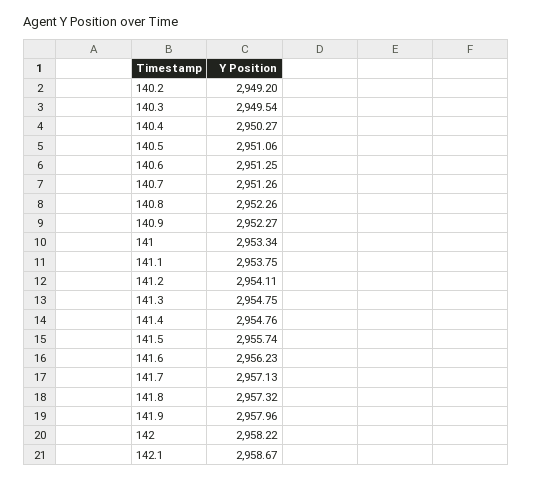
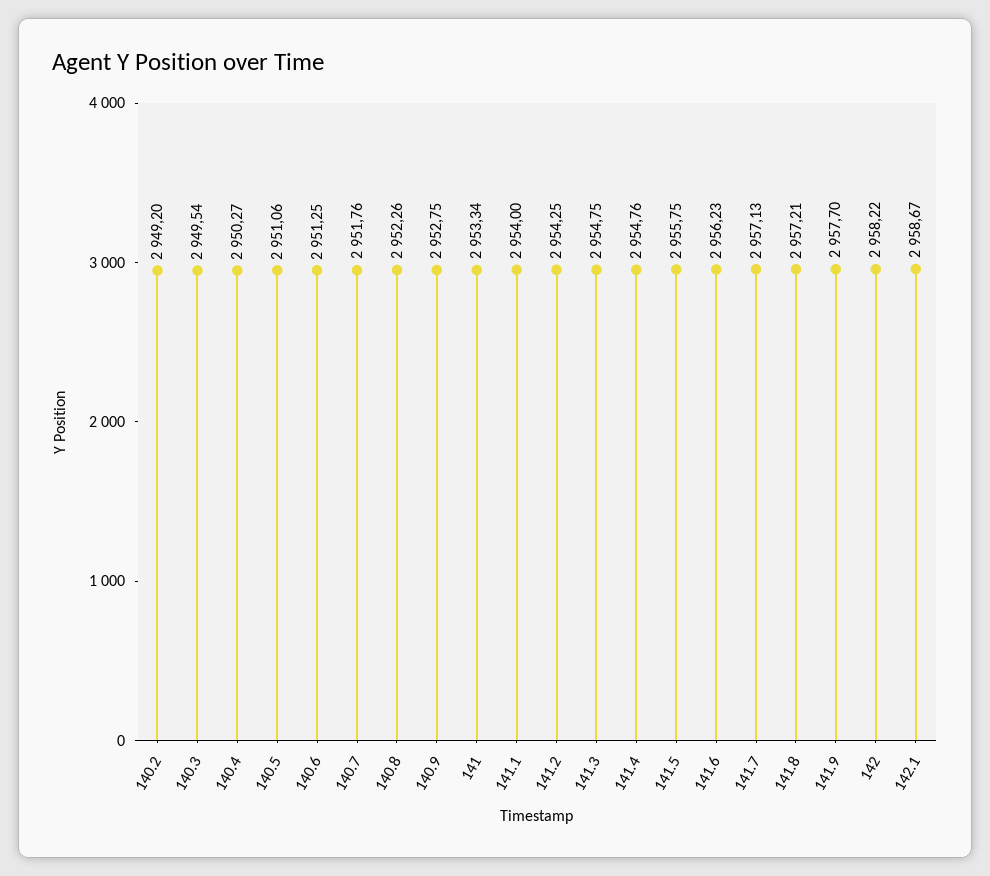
  {
    "140.2": 2949.2,
    "140.3": 2949.54,
    "140.4": 2950.27,
    "140.5": 2951.06,
    "140.6": 2951.25,
-   "140.7": 2951.26,
+   "140.7": 2951.76,
    "140.8": 2952.26,
-   "140.9": 2952.27,
+   "140.9": 2952.75,
    "141": 2953.34,
-   "141.1": 2953.75,
+   "141.1": 2954,
-   "141.2": 2954.11,
+   "141.2": 2954.25,
    "141.3": 2954.75,
    "141.4": 2954.76,
-   "141.5": 2955.74,
+   "141.5": 2955.75,
    "141.6": 2956.23,
    "141.7": 2957.13,
-   "141.8": 2957.32,
+   "141.8": 2957.21,
-   "141.9": 2957.96,
+   "141.9": 2957.7,
    "142": 2958.22,
    "142.1": 2958.67
  }

